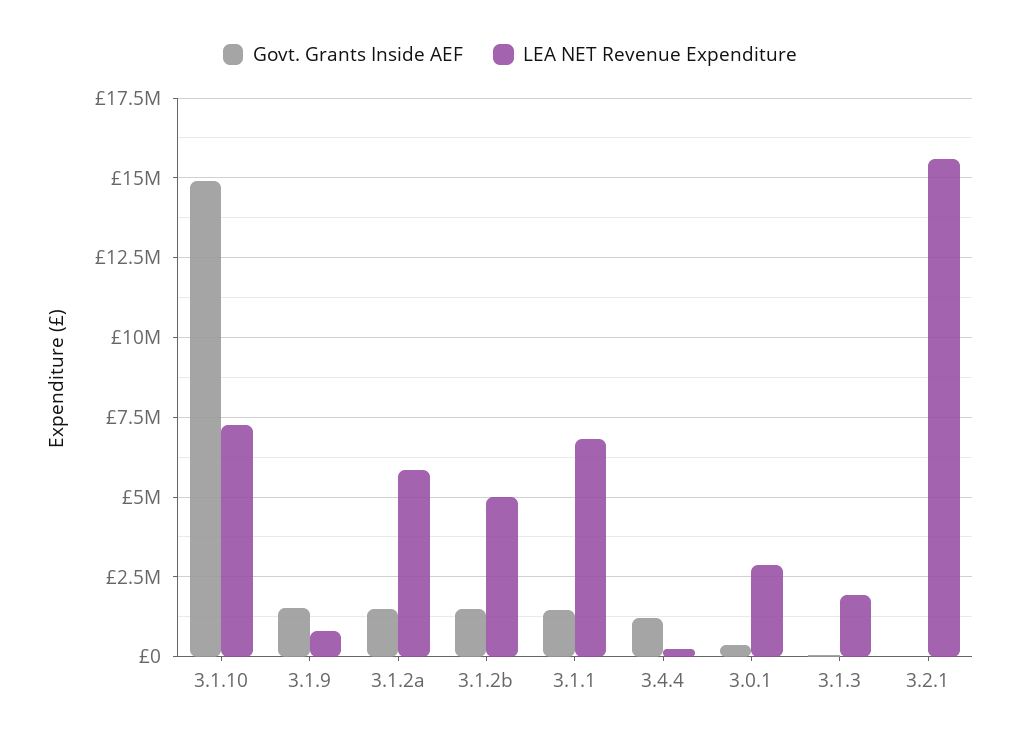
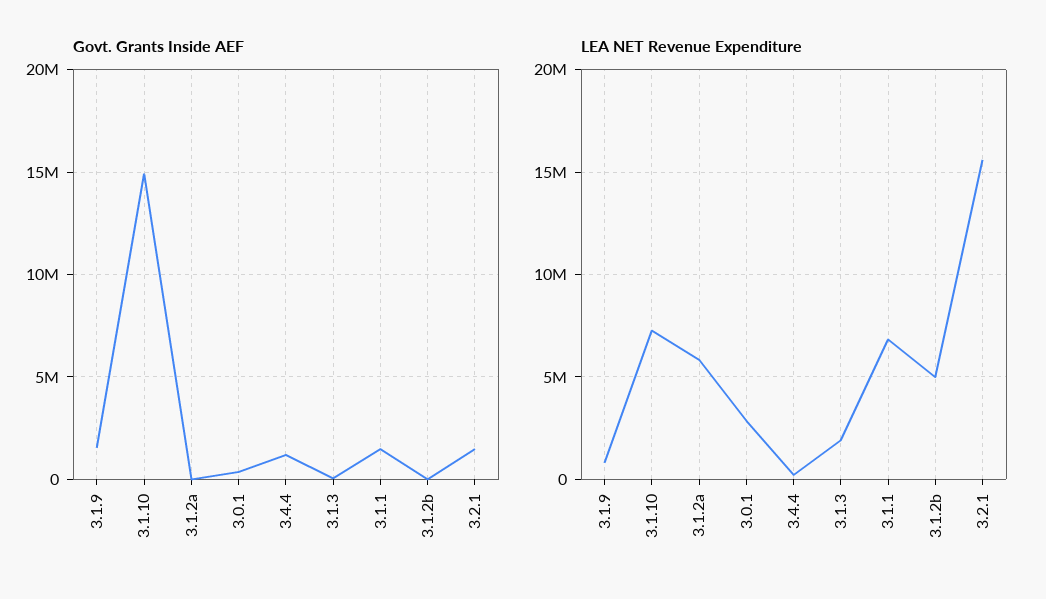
  {
    "Govt. Grants Inside AEF": {
      "3.1.10": 15000000,
      "3.1.9": 1500000,
-     "3.1.2a": 1500000,
+     "3.1.2a": 0,
-     "3.1.2b": 1500000,
+     "3.1.2b": 0,
      "3.1.1": 1500000,
      "3.4.4": 1250000,
      "3.0.1": 250000,
      "3.1.3": 0,
-     "3.2.1": 0
+     "3.2.1": 1500000
    },
    "LEA NET Revenue Expenditure": {
      "3.1.10": 7250000,
      "3.1.9": 750000,
      "3.1.2a": 5750000,
      "3.1.2b": 5000000,
      "3.1.1": 6750000,
      "3.4.4": 250000,
      "3.0.1": 2750000,
      "3.1.3": 2000000,
      "3.2.1": 15500000
    }
  }

